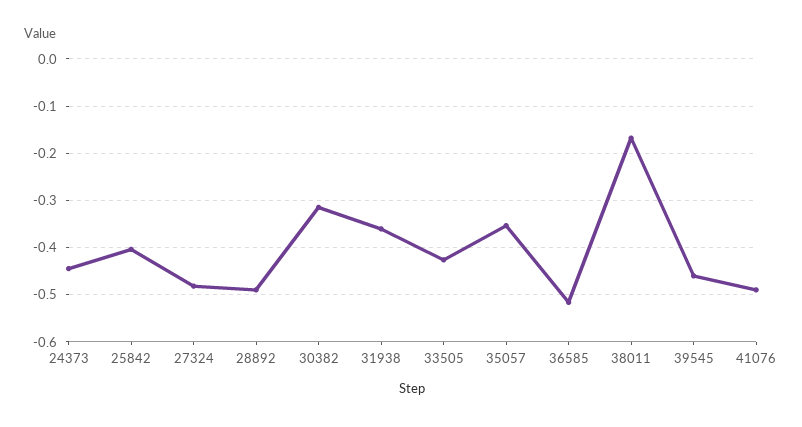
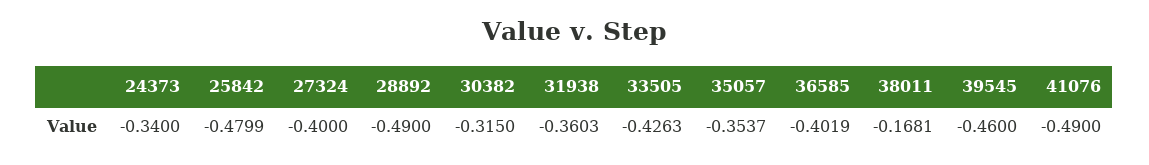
  {
-   "24373": -0.44,
+   "24373": -0.34,
-   "25842": -0.4,
+   "25842": -0.4799,
-   "27324": -0.48,
+   "27324": -0.4,
    "28892": -0.49,
    "30382": -0.315,
    "31938": -0.3603,
    "33505": -0.4263,
    "35057": -0.3537,
-   "36585": -0.52,
+   "36585": -0.4019,
    "38011": -0.1681,
    "39545": -0.46,
    "41076": -0.49
  }

